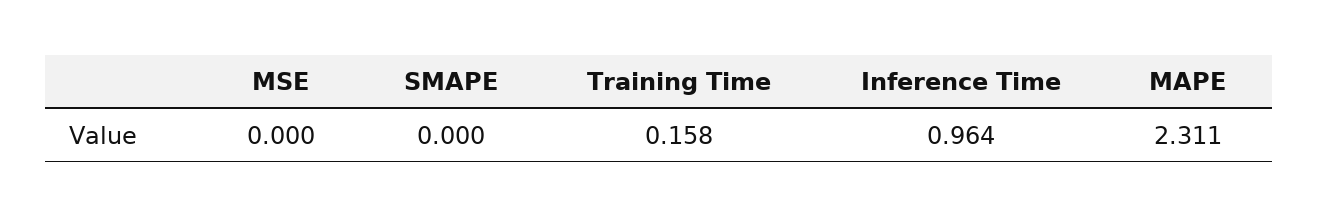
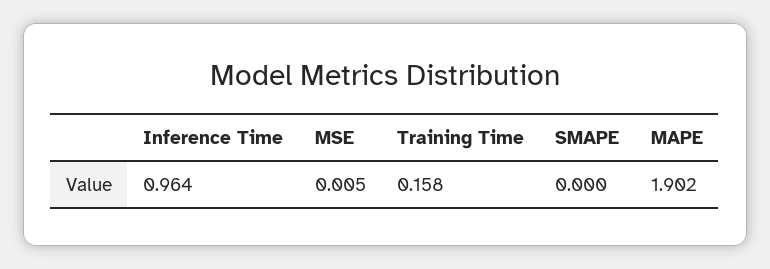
  {
-   "MSE": 0,
+   "MSE": 0.005,
    "SMAPE": 0,
    "Training Time": 0.158,
    "Inference Time": 0.964,
-   "MAPE": 2.311
+   "MAPE": 1.902
  }

